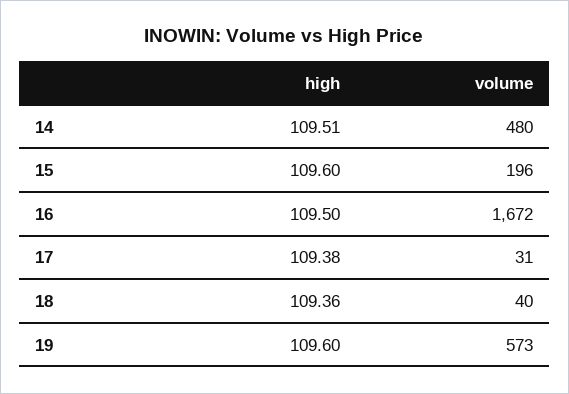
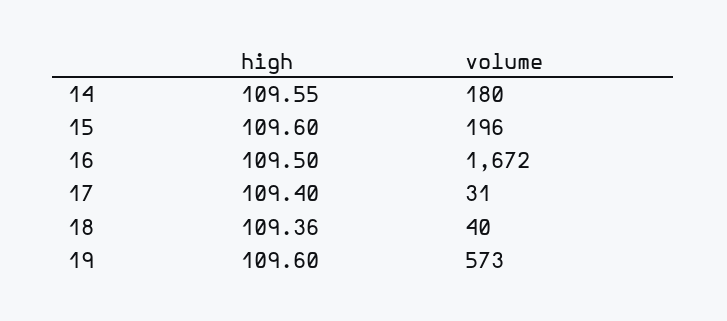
  {
    "high": {
-     "14": 109.51,
+     "14": 109.55,
      "15": 109.6,
      "16": 109.5,
-     "17": 109.38,
+     "17": 109.4,
      "18": 109.36,
      "19": 109.6
    },
    "volume": {
-     "14": 480,
+     "14": 180,
      "15": 196,
      "16": 1672,
      "17": 31,
      "18": 40,
      "19": 573
    }
  }

